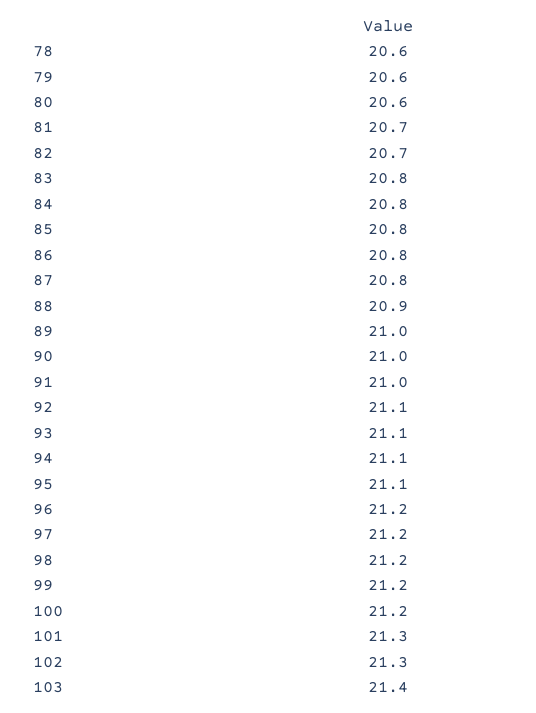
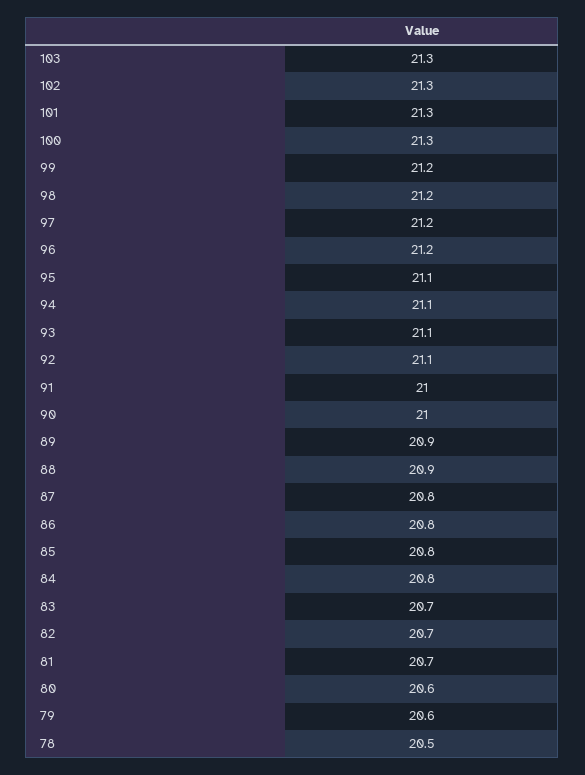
  {
-   "78": 20.6,
+   "78": 20.5,
    "79": 20.6,
    "80": 20.6,
    "81": 20.7,
    "82": 20.7,
-   "83": 20.8,
+   "83": 20.7,
    "84": 20.8,
    "85": 20.8,
    "86": 20.8,
    "87": 20.8,
    "88": 20.9,
-   "89": 21,
+   "89": 20.9,
    "90": 21,
    "91": 21,
    "92": 21.1,
    "93": 21.1,
    "94": 21.1,
    "95": 21.1,
    "96": 21.2,
    "97": 21.2,
    "98": 21.2,
    "99": 21.2,
-   "100": 21.2,
+   "100": 21.3,
    "101": 21.3,
    "102": 21.3,
-   "103": 21.4
+   "103": 21.3
  }

